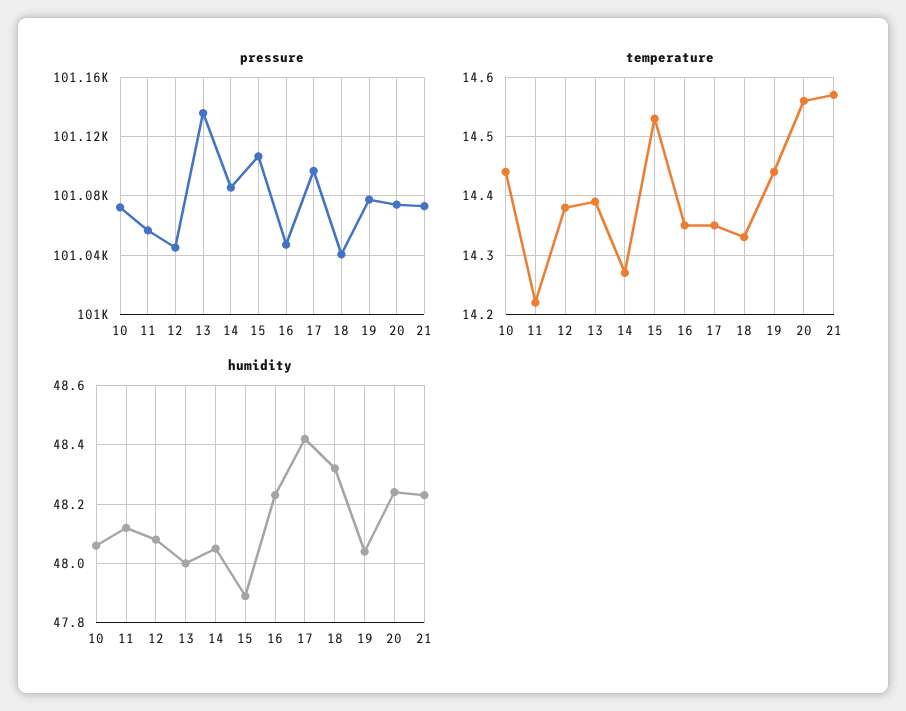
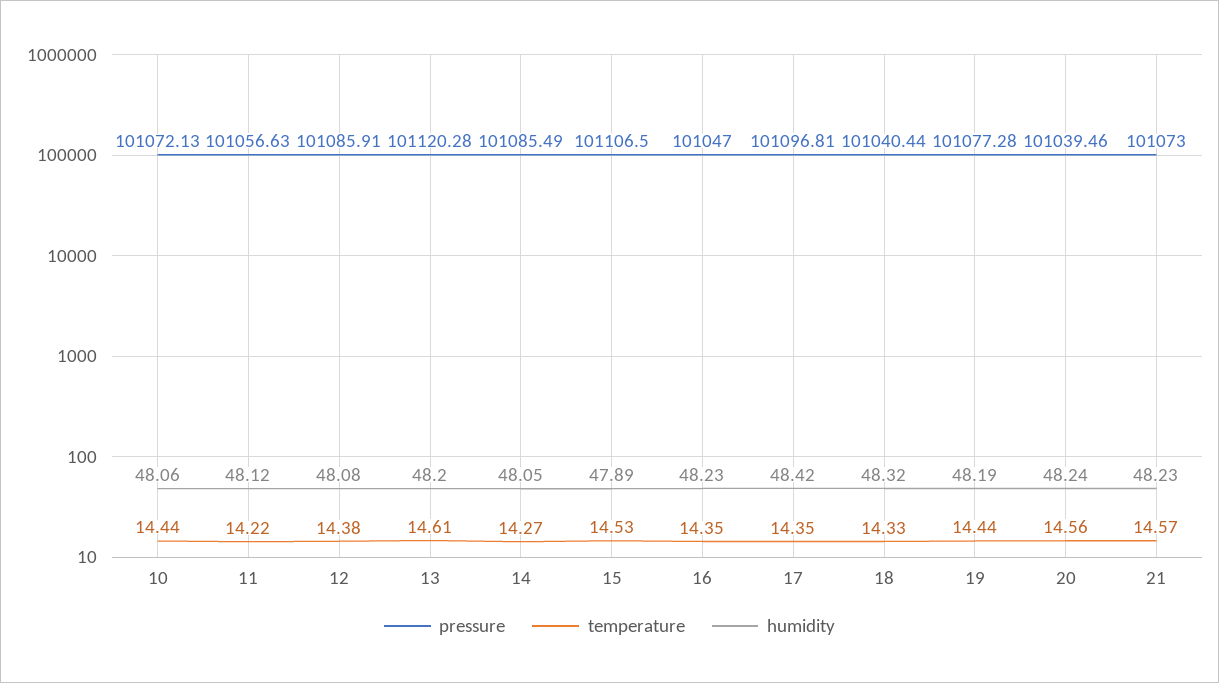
  {
    "pressure": {
      "10": 101072.13,
      "11": 101056.63,
-     "12": 101045,
+     "12": 101085.91,
-     "13": 101135,
+     "13": 101120.28,
      "14": 101085.49,
      "15": 101106.5,
      "16": 101047,
      "17": 101096.81,
      "18": 101040.44,
      "19": 101077.28,
-     "20": 101075,
+     "20": 101039.46,
      "21": 101073
    },
    "temperature": {
      "10": 14.44,
      "11": 14.22,
      "12": 14.38,
-     "13": 14.4,
+     "13": 14.61,
      "14": 14.27,
      "15": 14.53,
      "16": 14.35,
      "17": 14.35,
      "18": 14.33,
      "19": 14.44,
      "20": 14.56,
      "21": 14.57
    },
    "humidity": {
      "10": 48.06,
      "11": 48.12,
      "12": 48.08,
-     "13": 48,
+     "13": 48.2,
      "14": 48.05,
      "15": 47.89,
      "16": 48.23,
      "17": 48.42,
      "18": 48.32,
-     "19": 48.05,
+     "19": 48.19,
      "20": 48.24,
      "21": 48.23
    }
  }

